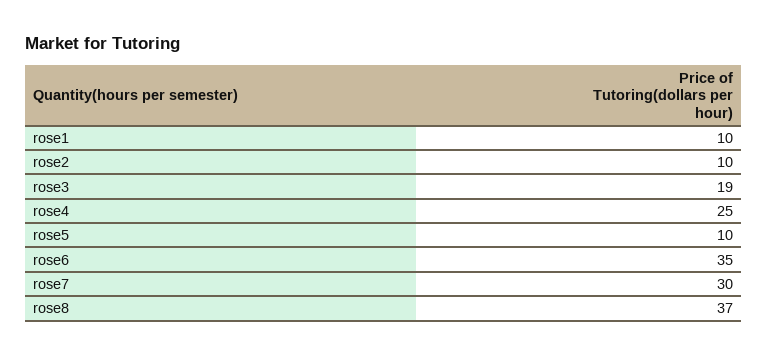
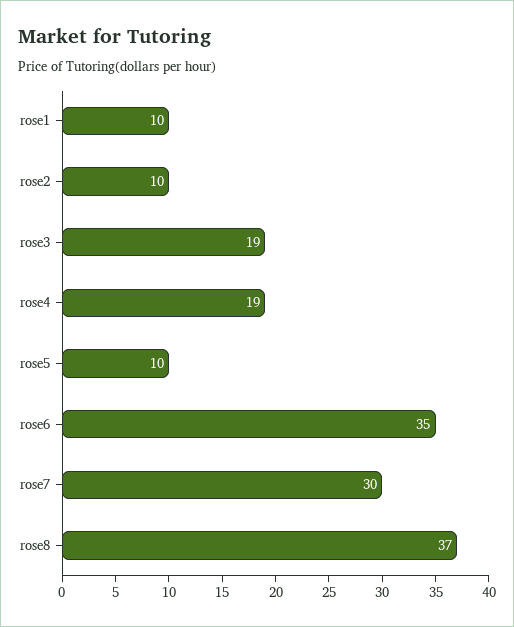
  {
    "rose1": 10,
    "rose2": 10,
    "rose3": 19,
-   "rose4": 25,
+   "rose4": 19,
    "rose5": 10,
    "rose6": 35,
    "rose7": 30,
    "rose8": 37
  }

